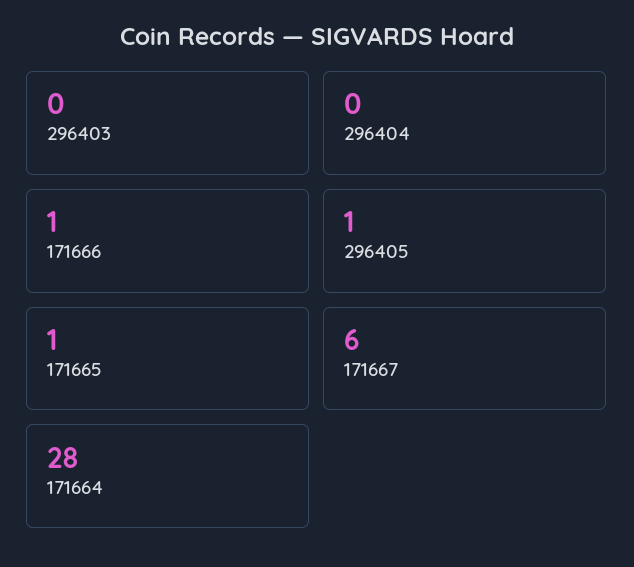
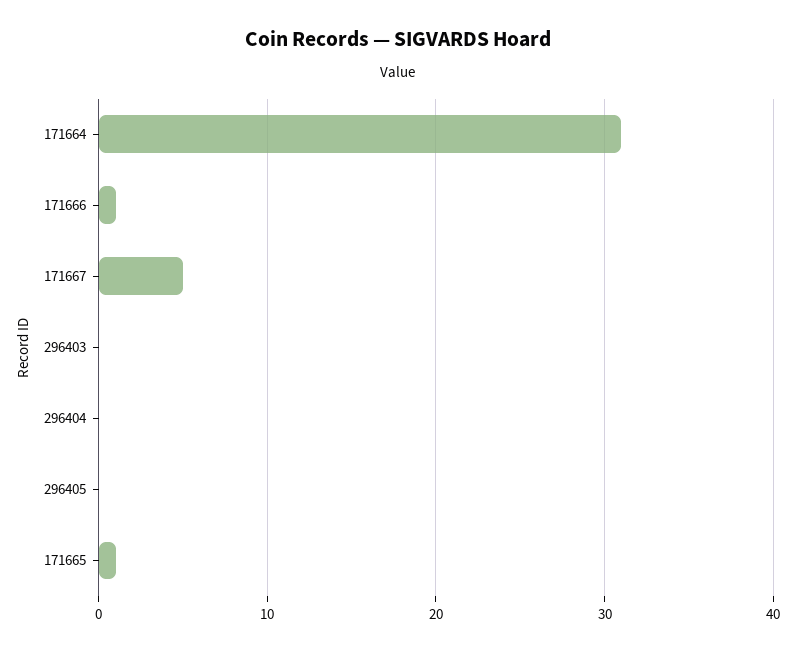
  {
    "296403": 0,
    "296404": 0,
    "171666": 1,
-   "296405": 1,
+   "296405": 0,
    "171665": 1,
-   "171667": 6,
+   "171667": 5,
-   "171664": 28
+   "171664": 31
  }

